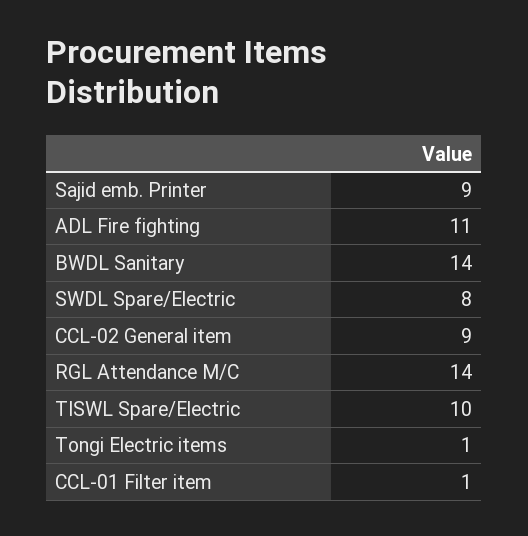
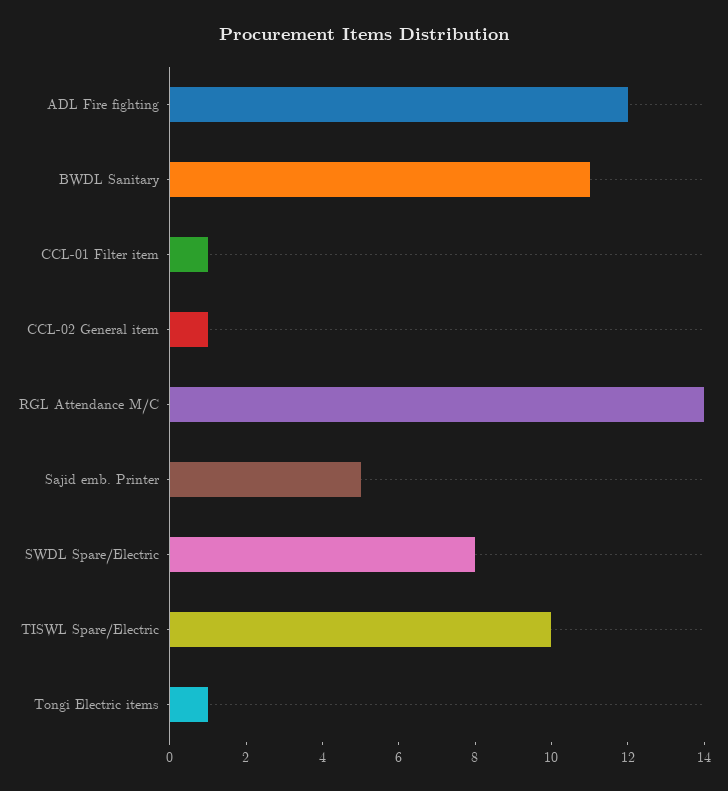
  {
-   "Sajid emb. Printer": 9,
+   "Sajid emb. Printer": 5,
-   "ADL Fire fighting": 11,
+   "ADL Fire fighting": 12,
-   "BWDL Sanitary": 14,
+   "BWDL Sanitary": 11,
    "SWDL Spare/Electric": 8,
-   "CCL-02 General item": 9,
+   "CCL-02 General item": 1,
    "RGL Attendance M/C": 14,
    "TISWL Spare/Electric": 10,
    "Tongi Electric items": 1,
    "CCL-01 Filter item": 1
  }

